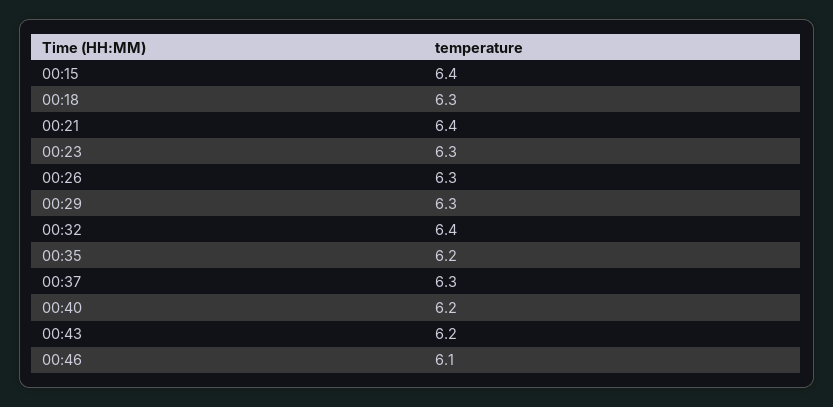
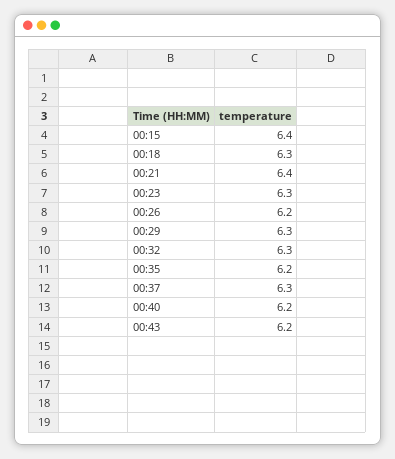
  {
    "00:15": 6.4,
    "00:18": 6.3,
    "00:21": 6.4,
    "00:23": 6.3,
-   "00:26": 6.3,
+   "00:26": 6.2,
    "00:29": 6.3,
-   "00:32": 6.4,
+   "00:32": 6.3,
    "00:35": 6.2,
    "00:37": 6.3,
    "00:40": 6.2,
-   "00:43": 6.2,
+   "00:43": 6.2
-   "00:46": 6.1
  }

